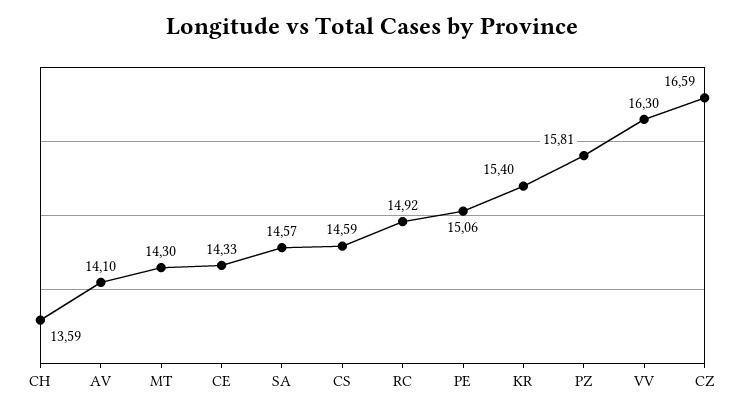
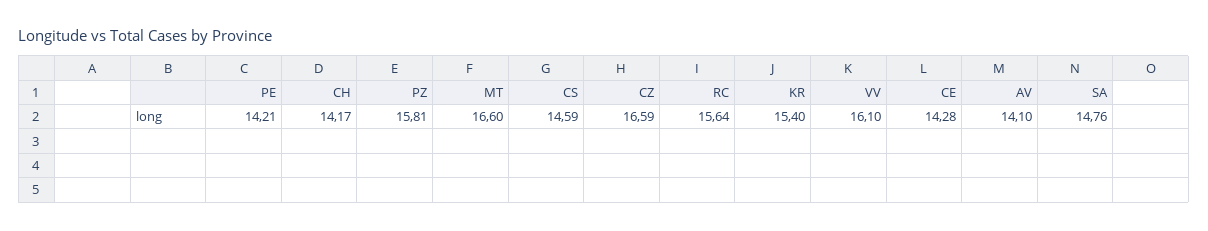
  {
-   "CH": 13.59,
+   "CH": 14.17,
    "AV": 14.1,
-   "MT": 14.3,
+   "MT": 16.6,
-   "CE": 14.33,
+   "CE": 14.28,
-   "SA": 14.57,
+   "SA": 14.76,
    "CS": 14.59,
-   "RC": 14.92,
+   "RC": 15.64,
-   "PE": 15.06,
+   "PE": 14.21,
    "KR": 15.4,
    "PZ": 15.81,
-   "VV": 16.3,
+   "VV": 16.1,
    "CZ": 16.59
  }

